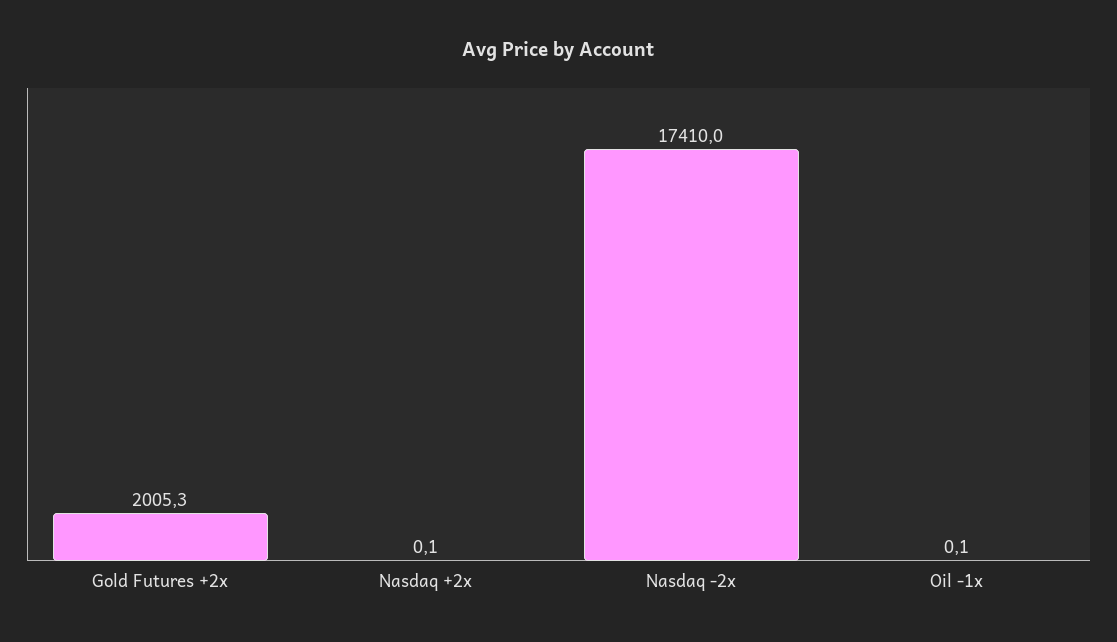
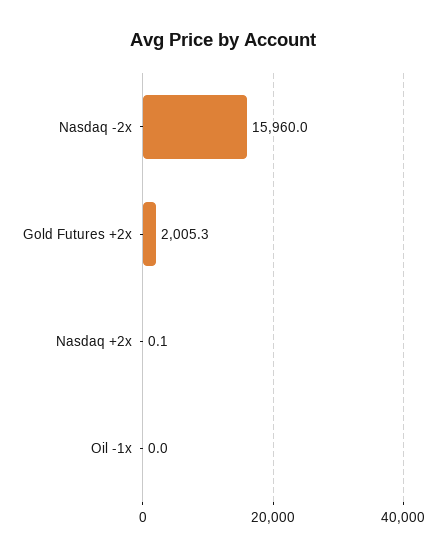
  {
    "Gold Futures +2x": 2005.3,
    "Nasdaq +2x": 0.1,
-   "Nasdaq -2x": 17410,
+   "Nasdaq -2x": 15960,
-   "Oil -1x": 0.1
+   "Oil -1x": 0
  }

